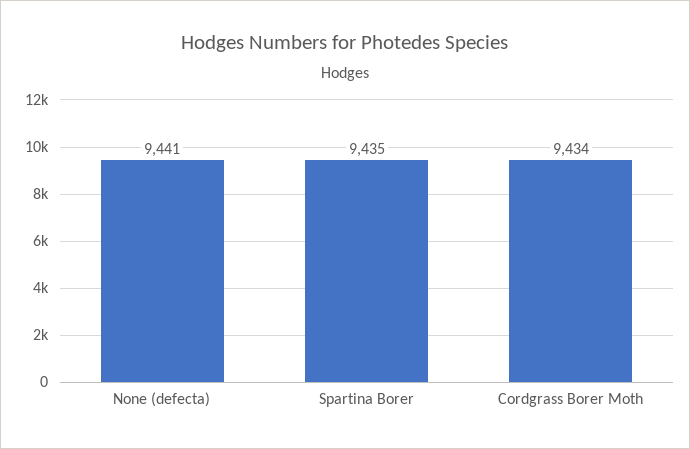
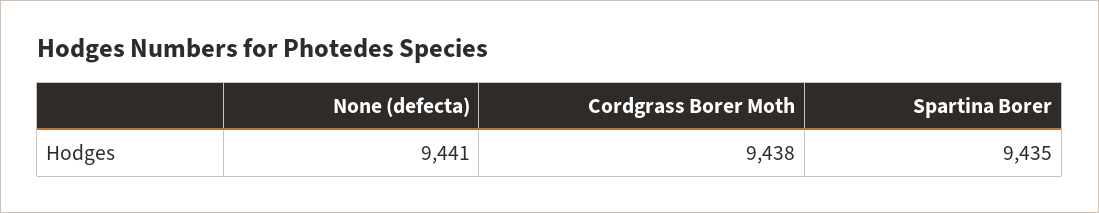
  {
    "None (defecta)": 9441,
    "Spartina Borer": 9435,
-   "Cordgrass Borer Moth": 9434
+   "Cordgrass Borer Moth": 9438
  }

